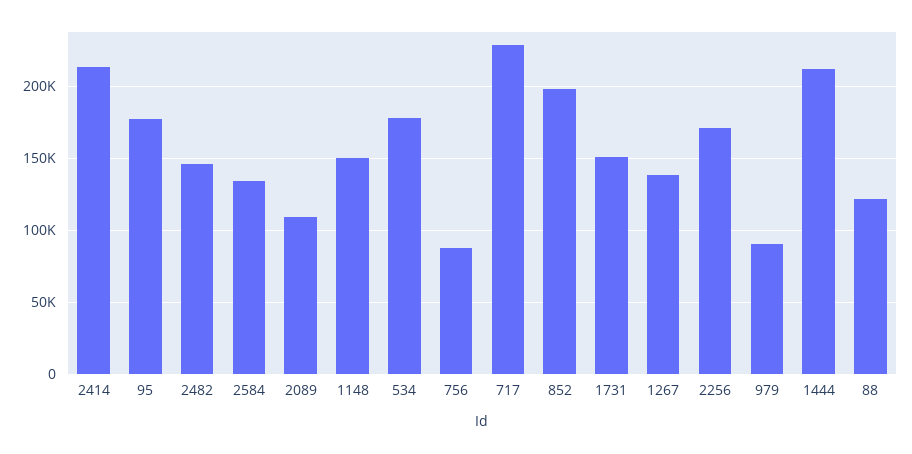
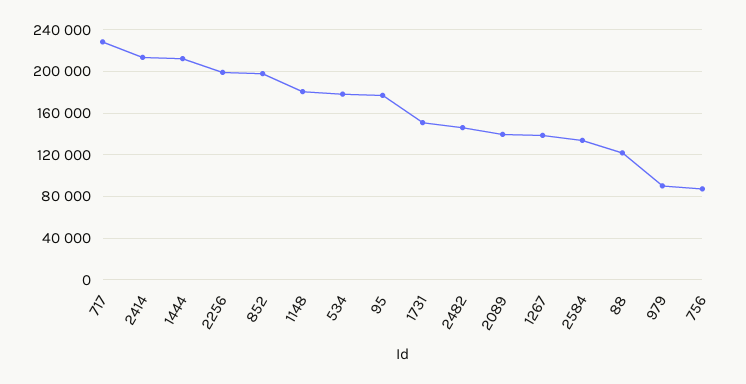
  {
    "2414": 215000,
    "95": 175000,
    "2482": 145000,
    "2584": 135000,
-   "2089": 110000,
+   "2089": 140000,
-   "1148": 150000,
+   "1148": 180000,
    "534": 180000,
    "756": 85000,
    "717": 230000,
    "852": 200000,
    "1731": 150000,
    "1267": 140000,
-   "2256": 170000,
+   "2256": 200000,
    "979": 90000,
    "1444": 210000,
    "88": 120000
  }

